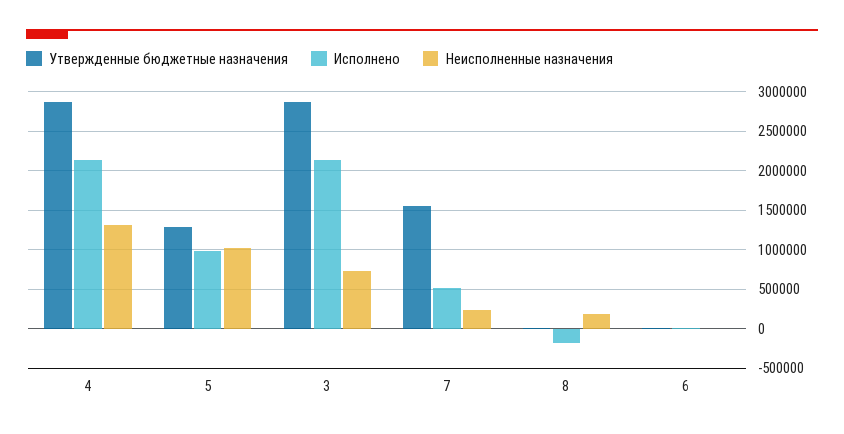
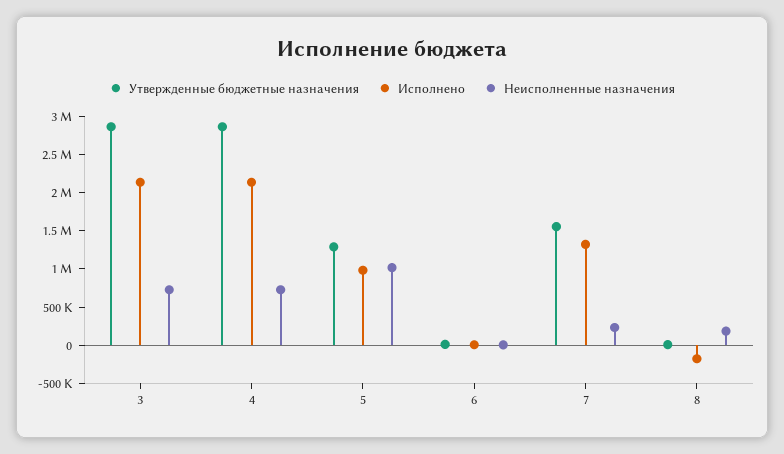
  {
    "Утвержденные бюджетные назначения": {
      "4": 2900000,
      "5": 1300000,
      "3": 2900000,
      "7": 1600000,
      "8": 0,
      "6": 0
    },
    "Исполнено": {
      "4": 2100000,
      "5": 1000000,
      "3": 2100000,
-     "7": 500000,
+     "7": 1250000,
      "8": -200000,
      "6": 0
    },
    "Неисполненные назначения": {
-     "4": 1300000,
+     "4": 750000,
      "5": 1000000,
      "3": 700000,
      "7": 200000,
      "8": 200000,
      "6": 0
    }
  }

